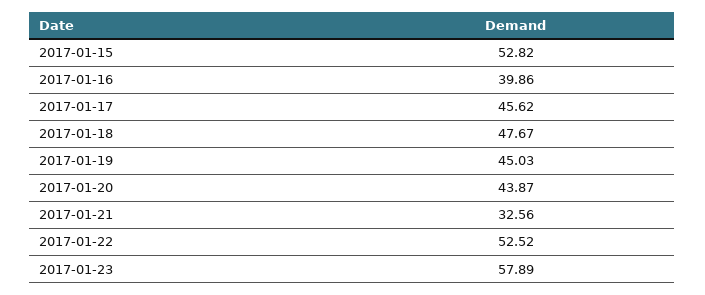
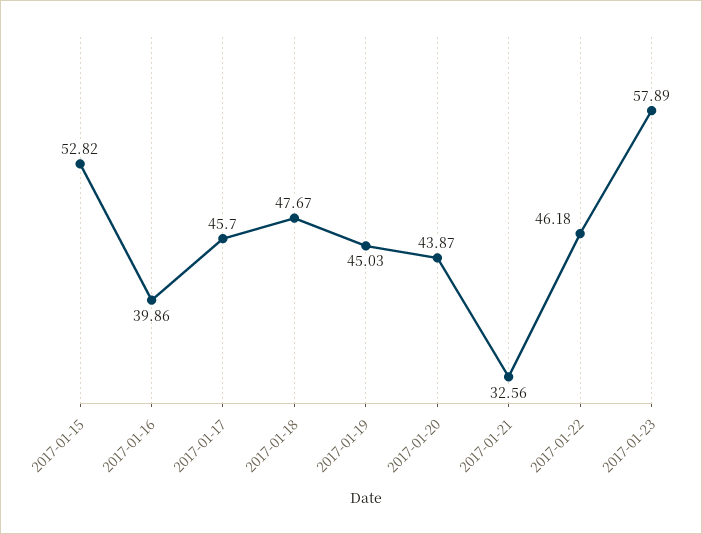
  {
    "2017-01-15": 52.82,
    "2017-01-16": 39.86,
-   "2017-01-17": 45.62,
+   "2017-01-17": 45.7,
    "2017-01-18": 47.67,
    "2017-01-19": 45.03,
    "2017-01-20": 43.87,
    "2017-01-21": 32.56,
-   "2017-01-22": 52.52,
+   "2017-01-22": 46.18,
    "2017-01-23": 57.89
  }

